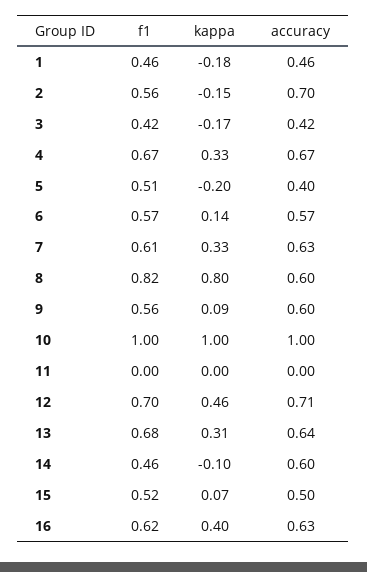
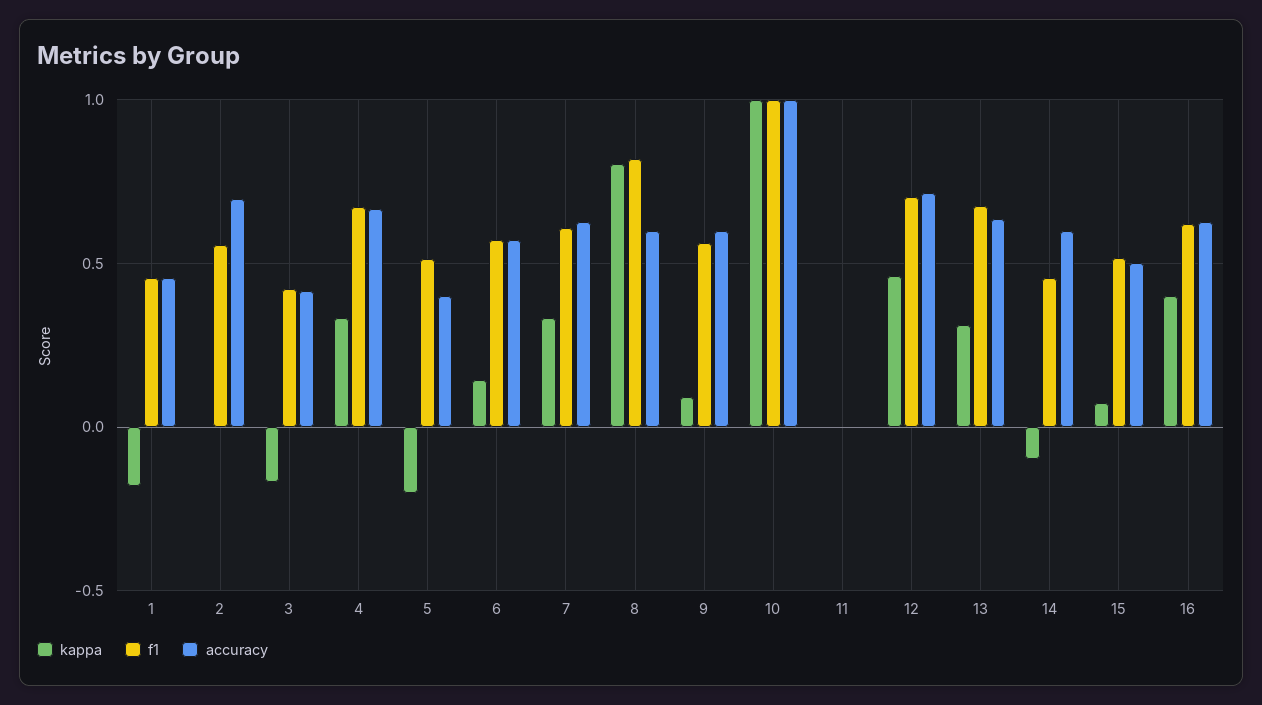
  {
    "f1": {
      "1": 0.46,
      "2": 0.56,
      "3": 0.42,
      "4": 0.67,
      "5": 0.51,
      "6": 0.57,
      "7": 0.61,
      "8": 0.82,
      "9": 0.56,
      "10": 1,
      "11": 0,
      "12": 0.7,
      "13": 0.68,
      "14": 0.46,
      "15": 0.52,
      "16": 0.62
    },
    "kappa": {
      "1": -0.18,
-     "2": -0.15,
+     "2": 0,
      "3": -0.17,
      "4": 0.33,
      "5": -0.2,
      "6": 0.14,
      "7": 0.33,
      "8": 0.8,
      "9": 0.09,
      "10": 1,
      "11": 0,
      "12": 0.46,
      "13": 0.31,
      "14": -0.1,
      "15": 0.07,
      "16": 0.4
    },
    "accuracy": {
      "1": 0.46,
      "2": 0.7,
      "3": 0.42,
      "4": 0.67,
      "5": 0.4,
      "6": 0.57,
      "7": 0.63,
      "8": 0.6,
      "9": 0.6,
      "10": 1,
      "11": 0,
      "12": 0.71,
      "13": 0.64,
      "14": 0.6,
      "15": 0.5,
      "16": 0.63
    }
  }

